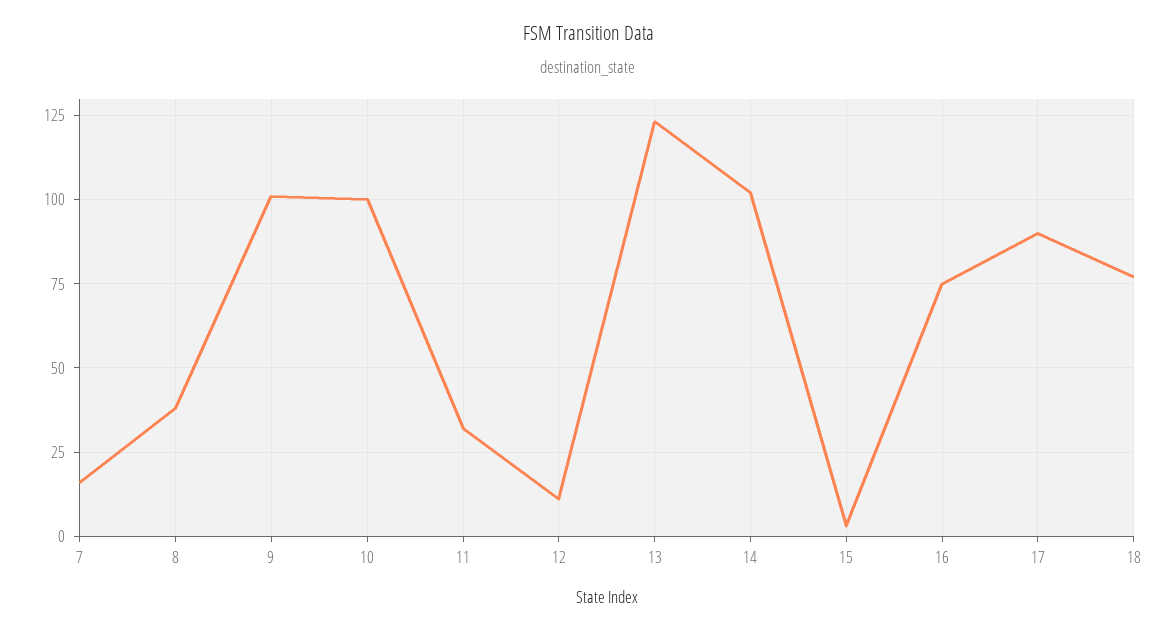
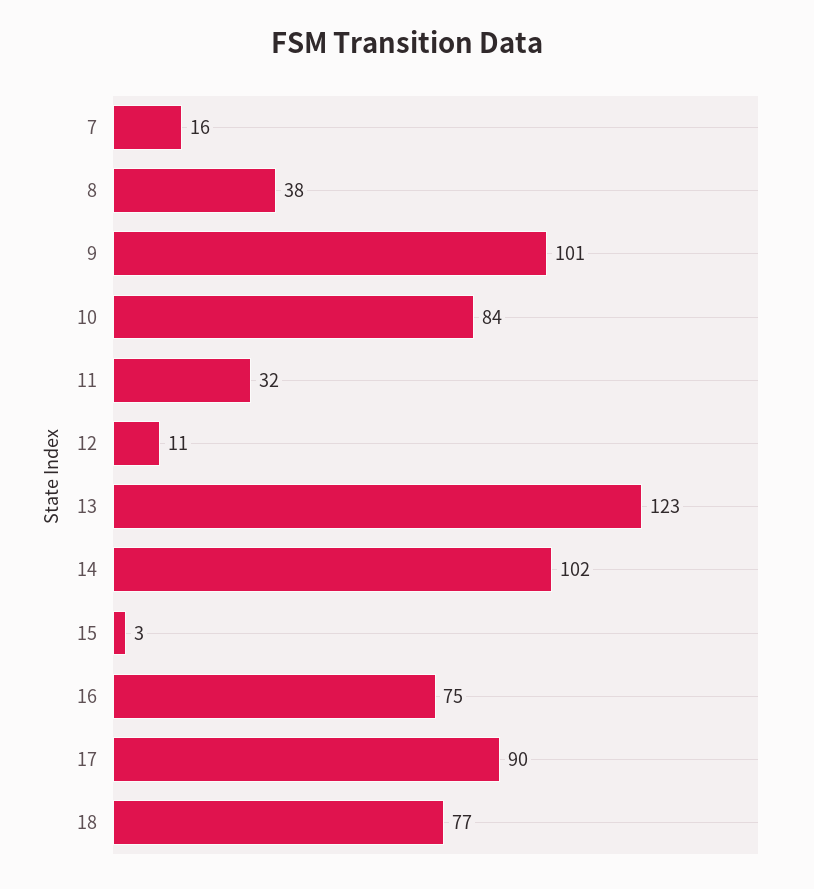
  {
    "7": 16,
    "8": 38,
    "9": 101,
-   "10": 100,
+   "10": 84,
    "11": 32,
    "12": 11,
    "13": 123,
    "14": 102,
    "15": 3,
    "16": 75,
    "17": 90,
    "18": 77
  }

